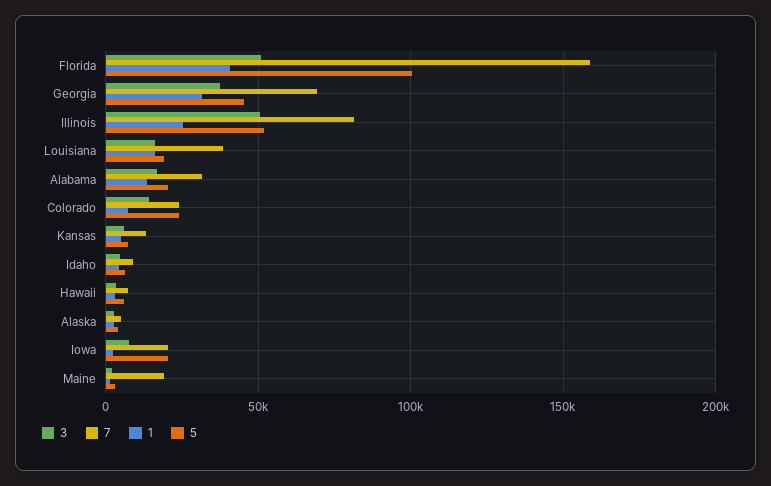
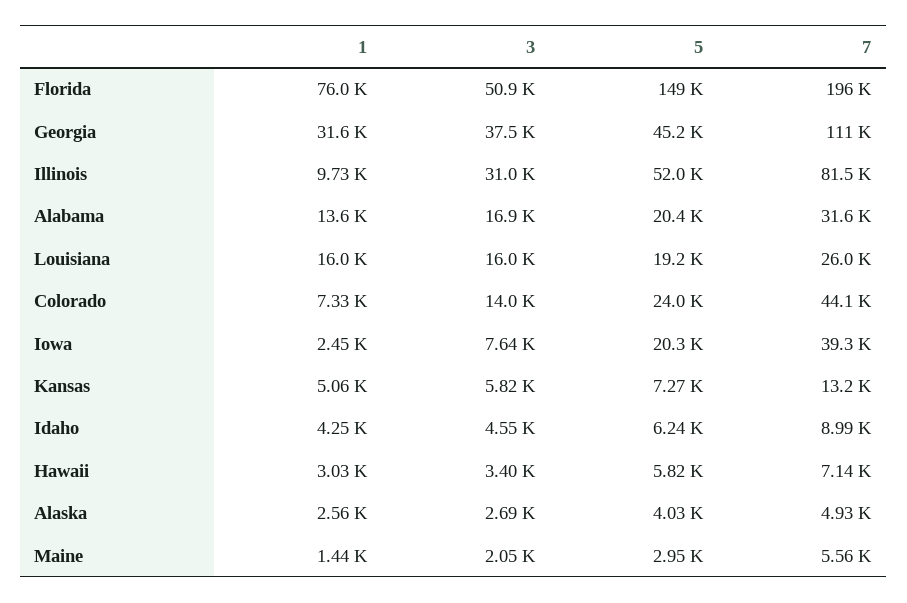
  {
    "3": {
      "Florida": 50900,
      "Georgia": 37500,
-     "Illinois": 50000,
+     "Illinois": 31000,
      "Louisiana": 16000,
      "Alabama": 16900,
      "Colorado": 14000,
      "Kansas": 5820,
      "Idaho": 4550,
      "Hawaii": 3400,
      "Alaska": 2690,
      "Iowa": 7640,
      "Maine": 2050
    },
    "7": {
-     "Florida": 160000,
+     "Florida": 196000,
-     "Georgia": 70000,
+     "Georgia": 111000,
      "Illinois": 81500,
-     "Louisiana": 40000,
+     "Louisiana": 26000,
      "Alabama": 31600,
-     "Colorado": 25000,
+     "Colorado": 44100,
      "Kansas": 13200,
      "Idaho": 8990,
      "Hawaii": 7140,
      "Alaska": 4930,
-     "Iowa": 20000,
+     "Iowa": 39300,
-     "Maine": 20000
+     "Maine": 5560
    },
    "1": {
-     "Florida": 40000,
+     "Florida": 76000,
      "Georgia": 31600,
-     "Illinois": 25000,
+     "Illinois": 9730,
      "Louisiana": 16000,
      "Alabama": 13600,
      "Colorado": 7330,
      "Kansas": 5060,
      "Idaho": 4250,
      "Hawaii": 3030,
      "Alaska": 2560,
      "Iowa": 2450,
      "Maine": 1440
    },
    "5": {
-     "Florida": 100000,
+     "Florida": 149000,
      "Georgia": 45200,
      "Illinois": 52000,
      "Louisiana": 19200,
      "Alabama": 20400,
      "Colorado": 24000,
      "Kansas": 7270,
      "Idaho": 6240,
      "Hawaii": 5820,
      "Alaska": 4030,
      "Iowa": 20300,
      "Maine": 2950
    }
  }

